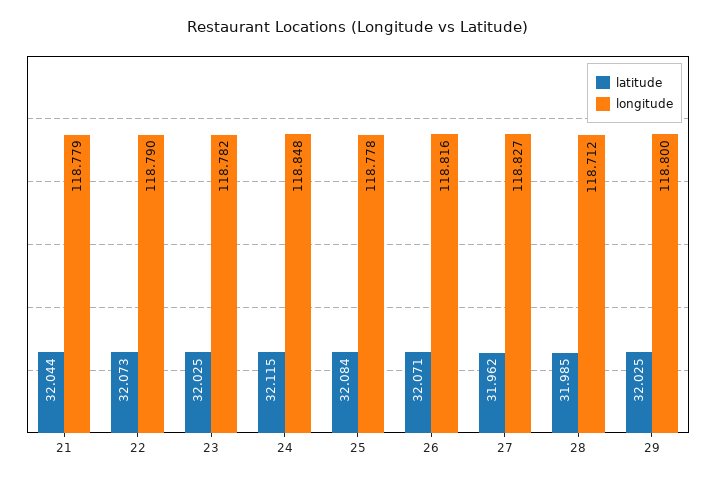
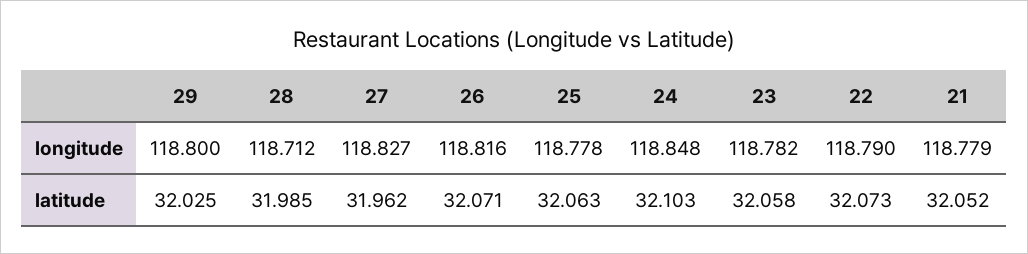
  {
    "latitude": {
-     "21": 32.044,
+     "21": 32.052,
      "22": 32.073,
-     "23": 32.025,
+     "23": 32.058,
-     "24": 32.115,
+     "24": 32.103,
-     "25": 32.084,
+     "25": 32.063,
      "26": 32.071,
      "27": 31.962,
      "28": 31.985,
      "29": 32.025
    },
    "longitude": {
      "21": 118.779,
      "22": 118.79,
      "23": 118.782,
      "24": 118.848,
      "25": 118.778,
      "26": 118.816,
      "27": 118.827,
      "28": 118.712,
      "29": 118.8
    }
  }

